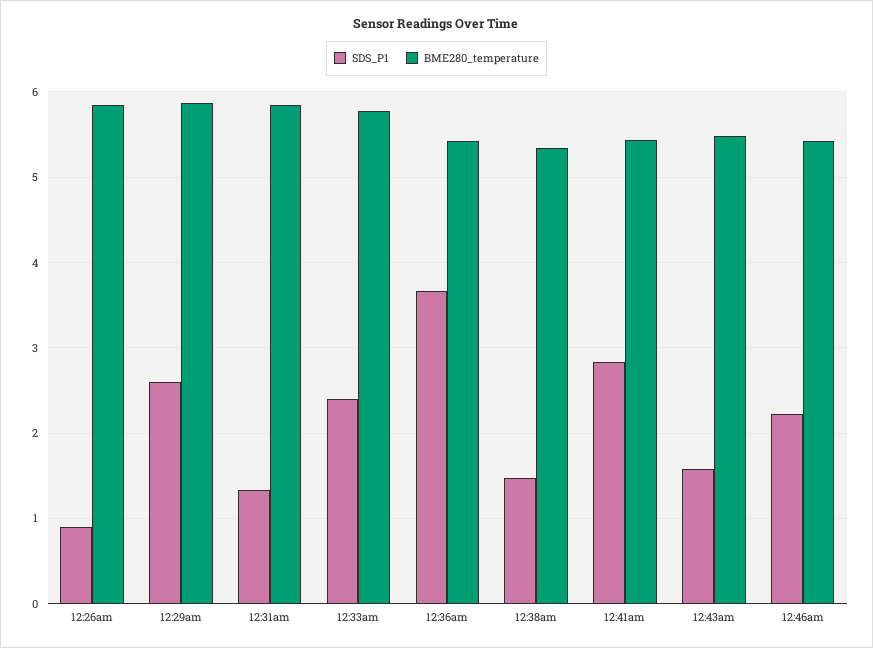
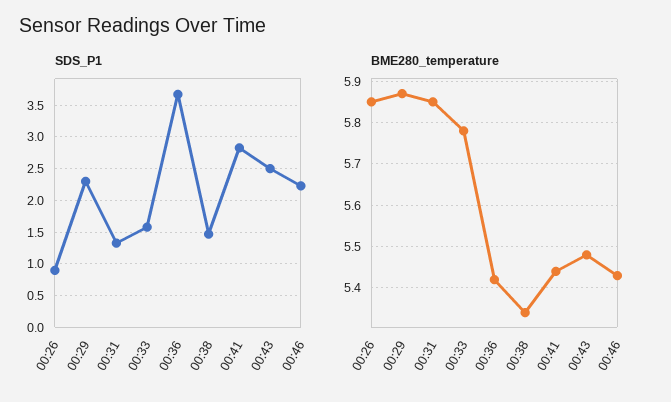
  {
    "SDS_P1": {
      "12:26am": 0.9,
-     "12:29am": 2.6,
+     "12:29am": 2.3,
      "12:31am": 1.3,
-     "12:33am": 2.4,
+     "12:33am": 1.6,
      "12:36am": 3.7,
      "12:38am": 1.5,
      "12:41am": 2.8,
-     "12:43am": 1.6,
+     "12:43am": 2.5,
      "12:46am": 2.2
    },
    "BME280_temperature": {
      "12:26am": 5.85,
      "12:29am": 5.85,
      "12:31am": 5.85,
      "12:33am": 5.8,
      "12:36am": 5.4,
      "12:38am": 5.35,
      "12:41am": 5.45,
      "12:43am": 5.5,
      "12:46am": 5.45
    }
  }

